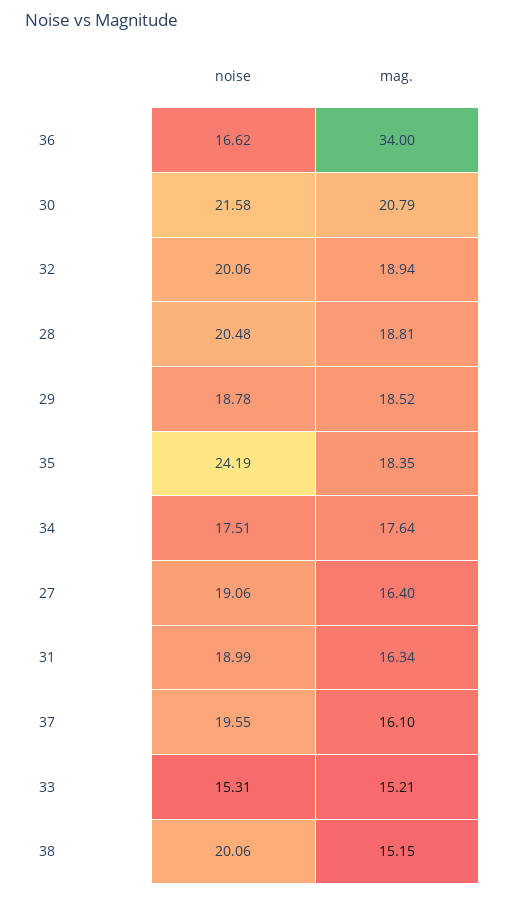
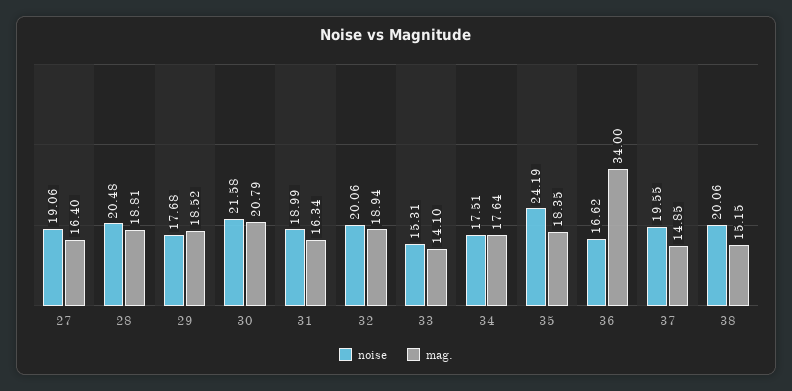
  {
    "noise": {
      "36": 16.62,
      "30": 21.58,
      "32": 20.06,
      "28": 20.48,
-     "29": 18.78,
+     "29": 17.68,
      "35": 24.19,
      "34": 17.51,
      "27": 19.06,
      "31": 18.99,
      "37": 19.55,
      "33": 15.31,
      "38": 20.06
    },
    "mag.": {
      "36": 34,
      "30": 20.79,
      "32": 18.94,
      "28": 18.81,
      "29": 18.52,
      "35": 18.35,
      "34": 17.64,
      "27": 16.4,
      "31": 16.34,
-     "37": 16.1,
+     "37": 14.85,
-     "33": 15.21,
+     "33": 14.1,
      "38": 15.15
    }
  }

